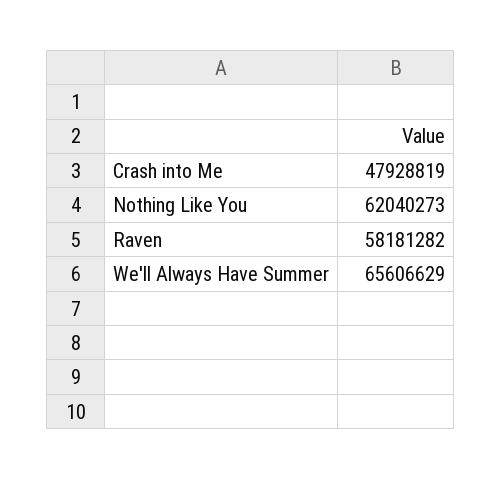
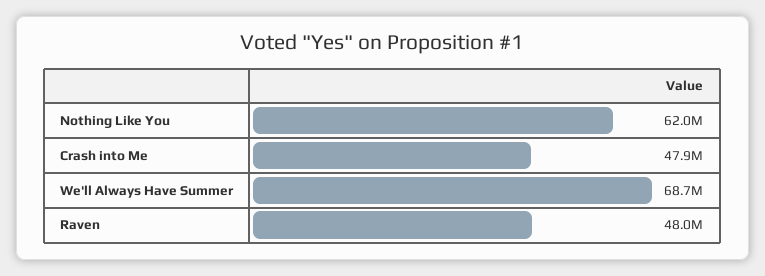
  {
    "Crash into Me": 47928819,
    "Nothing Like You": 62040273,
-   "Raven": 58181282,
+   "Raven": 48000000,
-   "We'll Always Have Summer": 65606629
+   "We'll Always Have Summer": 68700000
  }

